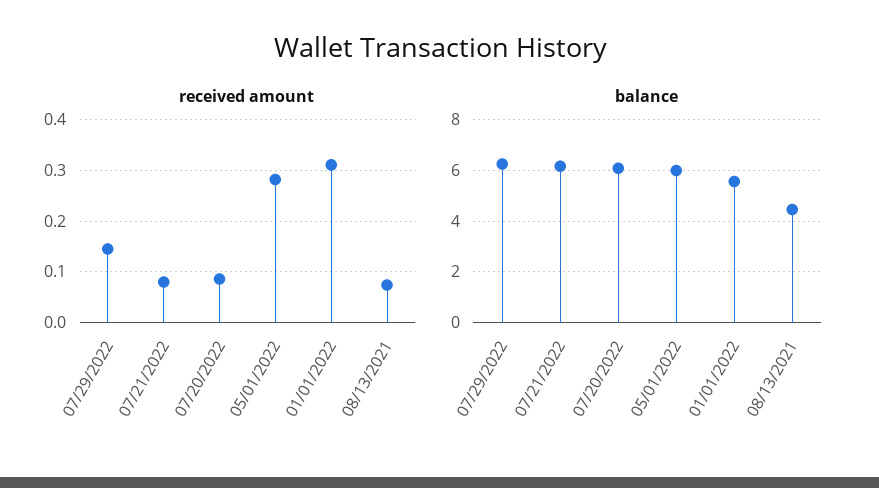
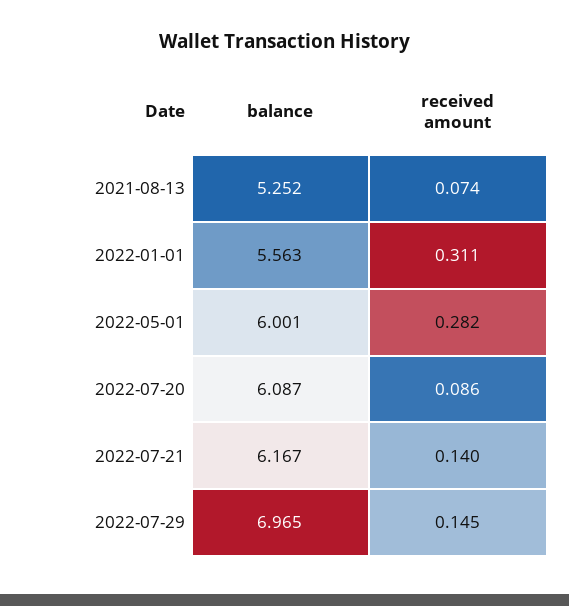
  {
    "received amount": {
      "07/29/2022": 0.145,
-     "07/21/2022": 0.08,
+     "07/21/2022": 0.14,
      "07/20/2022": 0.086,
      "05/01/2022": 0.282,
      "01/01/2022": 0.311,
      "08/13/2021": 0.074
    },
    "balance": {
-     "07/29/2022": 6.25,
+     "07/29/2022": 6.965,
      "07/21/2022": 6.167,
      "07/20/2022": 6.087,
      "05/01/2022": 6.001,
      "01/01/2022": 5.563,
-     "08/13/2021": 4.5
+     "08/13/2021": 5.252
    }
  }

